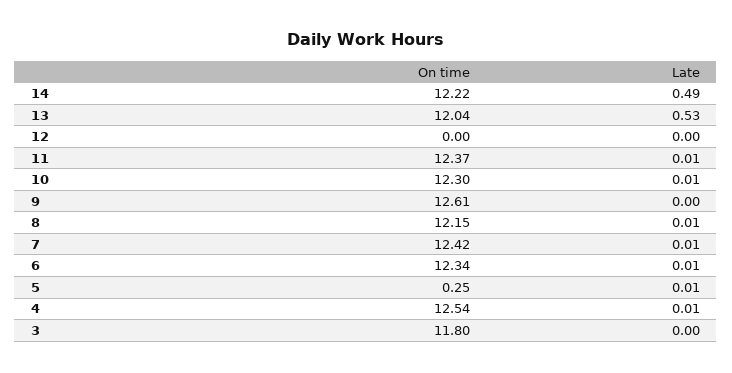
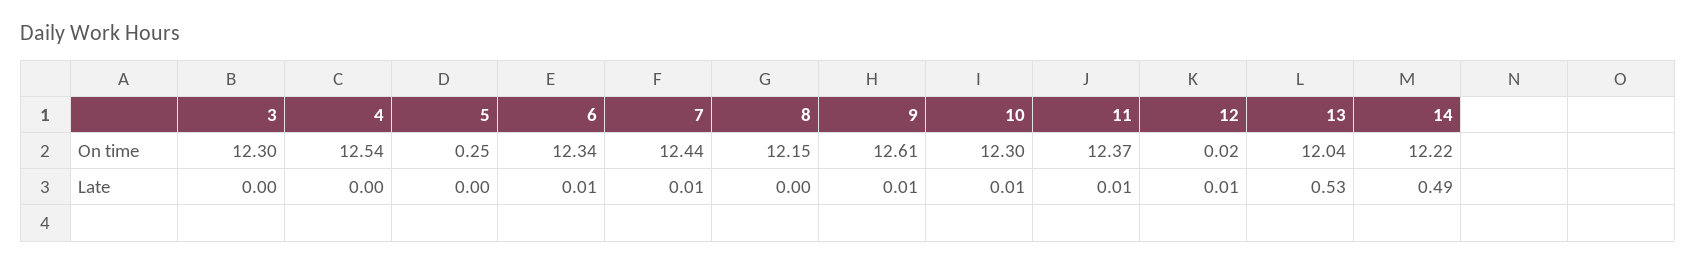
  {
    "On time": {
      "14": 12.22,
      "13": 12.04,
-     "12": 0,
+     "12": 0.02,
      "11": 12.37,
      "10": 12.3,
      "9": 12.61,
      "8": 12.15,
-     "7": 12.42,
+     "7": 12.44,
      "6": 12.34,
      "5": 0.25,
      "4": 12.54,
-     "3": 11.8
+     "3": 12.3
    },
    "Late": {
      "14": 0.49,
      "13": 0.53,
-     "12": 0,
+     "12": 0.01,
      "11": 0.01,
      "10": 0.01,
-     "9": 0,
+     "9": 0.01,
-     "8": 0.01,
+     "8": 0,
      "7": 0.01,
      "6": 0.01,
-     "5": 0.01,
+     "5": 0,
-     "4": 0.01,
+     "4": 0,
      "3": 0
    }
  }

